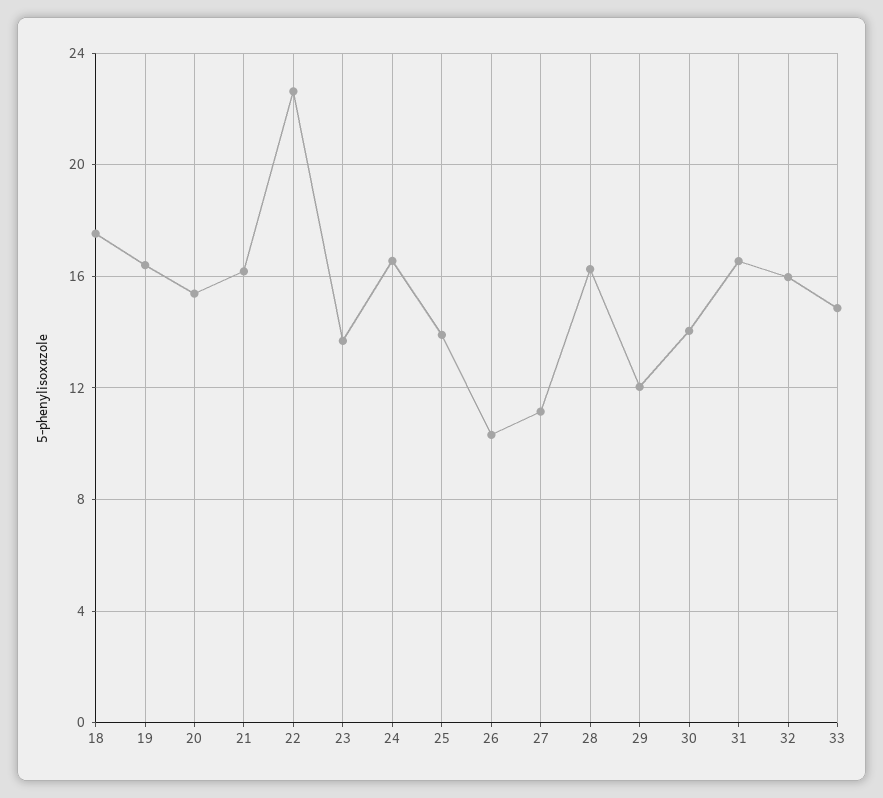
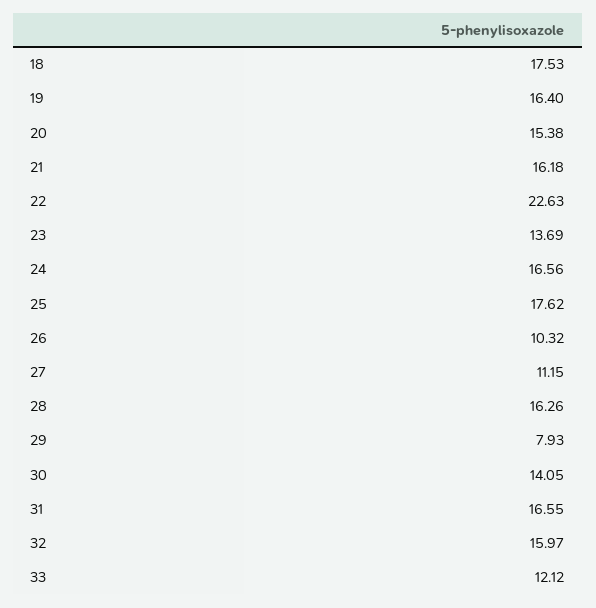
  {
    "18": 17.53,
    "19": 16.4,
    "20": 15.38,
    "21": 16.18,
    "22": 22.63,
    "23": 13.69,
    "24": 16.56,
-   "25": 14,
+   "25": 17.62,
    "26": 10.32,
    "27": 11.15,
    "28": 16.26,
-   "29": 12,
+   "29": 7.93,
    "30": 14.05,
    "31": 16.55,
    "32": 15.97,
-   "33": 15
+   "33": 12.12
  }

